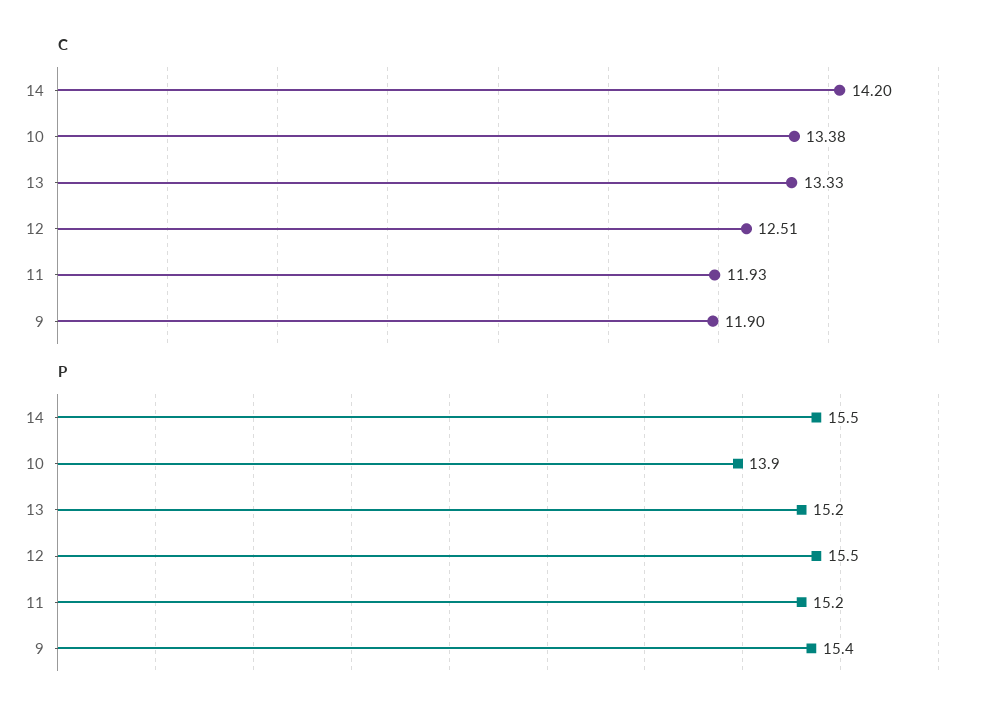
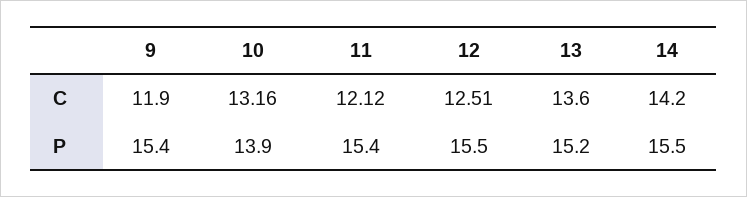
  {
    "C": {
      "14": 14.2,
-     "10": 13.38,
+     "10": 13.16,
-     "13": 13.33,
+     "13": 13.6,
      "12": 12.51,
-     "11": 11.93,
+     "11": 12.12,
      "9": 11.9
    },
    "P": {
      "14": 15.5,
      "10": 13.9,
      "13": 15.2,
      "12": 15.5,
-     "11": 15.2,
+     "11": 15.4,
      "9": 15.4
    }
  }

